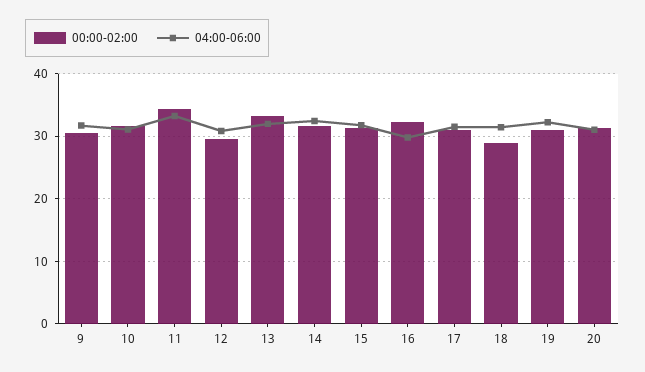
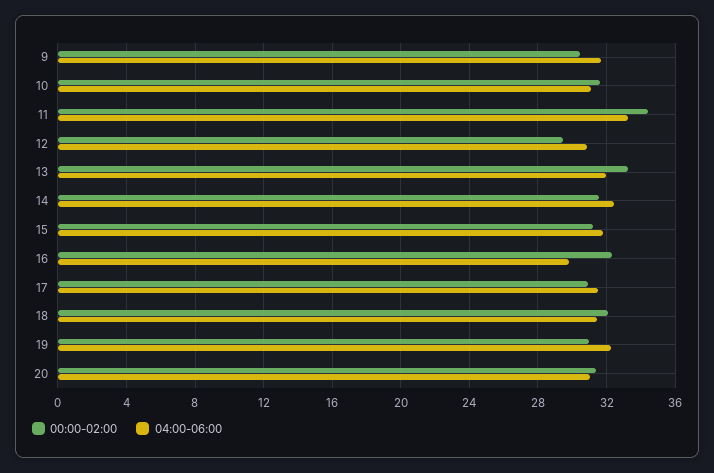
  {
    "00:00-02:00": {
      "9": 30.5,
      "10": 31.5,
      "11": 34.5,
      "12": 29.5,
      "13": 33,
      "14": 31.5,
      "15": 31,
      "16": 32.5,
      "17": 31,
-     "18": 29,
+     "18": 32,
      "19": 31,
      "20": 31.5
    },
    "04:00-06:00": {
      "9": 31.5,
      "10": 31,
      "11": 33,
      "12": 31,
      "13": 32,
      "14": 32.5,
      "15": 32,
      "16": 30,
      "17": 31.5,
      "18": 31.5,
      "19": 32,
      "20": 31
    }
  }

